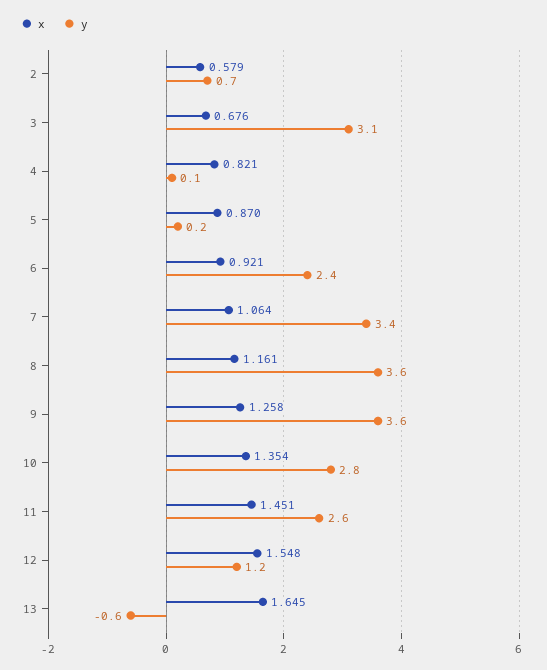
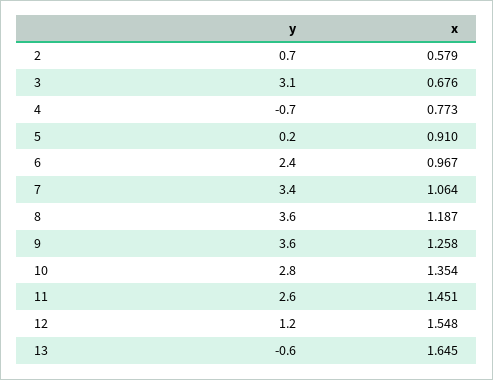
  {
    "x": {
      "2": 0.579,
      "3": 0.676,
-     "4": 0.821,
+     "4": 0.773,
-     "5": 0.87,
+     "5": 0.91,
-     "6": 0.921,
+     "6": 0.967,
      "7": 1.064,
-     "8": 1.161,
+     "8": 1.187,
      "9": 1.258,
      "10": 1.354,
      "11": 1.451,
      "12": 1.548,
      "13": 1.645
    },
    "y": {
      "2": 0.7,
      "3": 3.1,
-     "4": 0.1,
+     "4": -0.7,
      "5": 0.2,
      "6": 2.4,
      "7": 3.4,
      "8": 3.6,
      "9": 3.6,
      "10": 2.8,
      "11": 2.6,
      "12": 1.2,
      "13": -0.6
    }
  }

